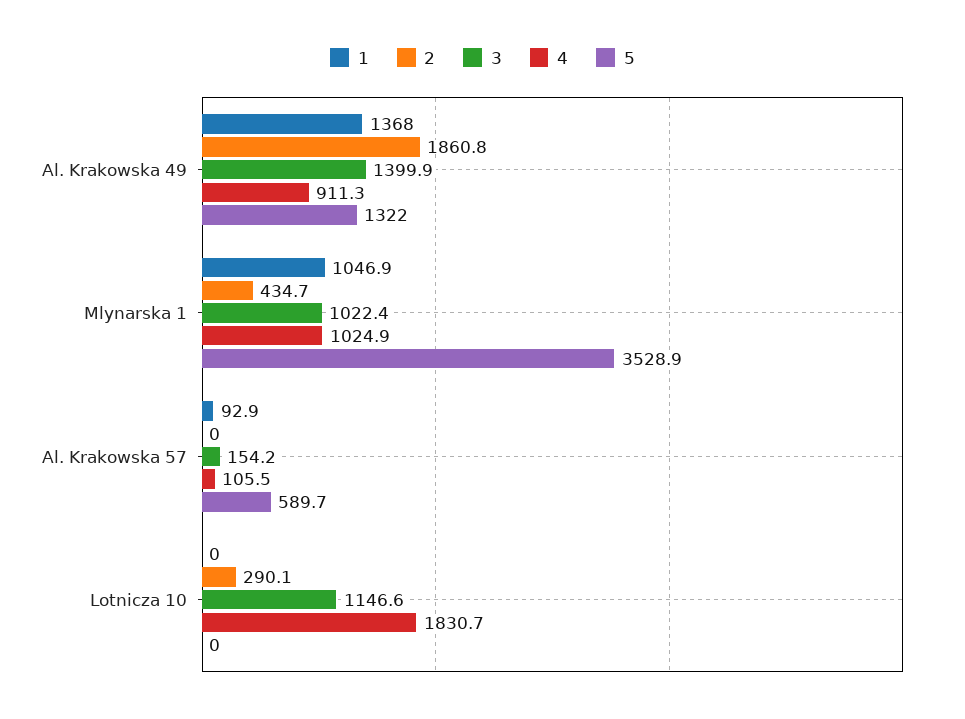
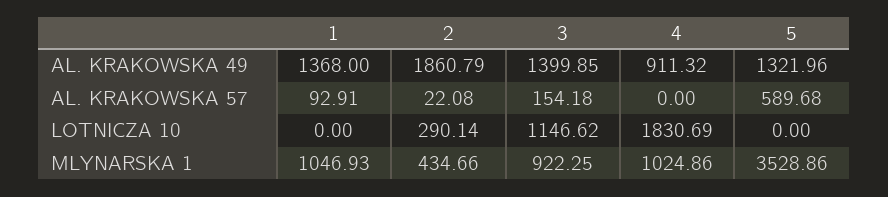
  {
    "1": {
      "Al. Krakowska 49": 1368,
      "Mlynarska 1": 1046.93,
      "Al. Krakowska 57": 92.91,
      "Lotnicza 10": 0
    },
    "2": {
      "Al. Krakowska 49": 1860.79,
      "Mlynarska 1": 434.66,
-     "Al. Krakowska 57": 0,
+     "Al. Krakowska 57": 22.08,
      "Lotnicza 10": 290.14
    },
    "3": {
      "Al. Krakowska 49": 1399.85,
-     "Mlynarska 1": 1022.4,
+     "Mlynarska 1": 922.25,
      "Al. Krakowska 57": 154.18,
      "Lotnicza 10": 1146.62
    },
    "4": {
      "Al. Krakowska 49": 911.32,
      "Mlynarska 1": 1024.86,
-     "Al. Krakowska 57": 105.5,
+     "Al. Krakowska 57": 0,
      "Lotnicza 10": 1830.69
    },
    "5": {
      "Al. Krakowska 49": 1321.96,
      "Mlynarska 1": 3528.86,
      "Al. Krakowska 57": 589.68,
      "Lotnicza 10": 0
    }
  }

